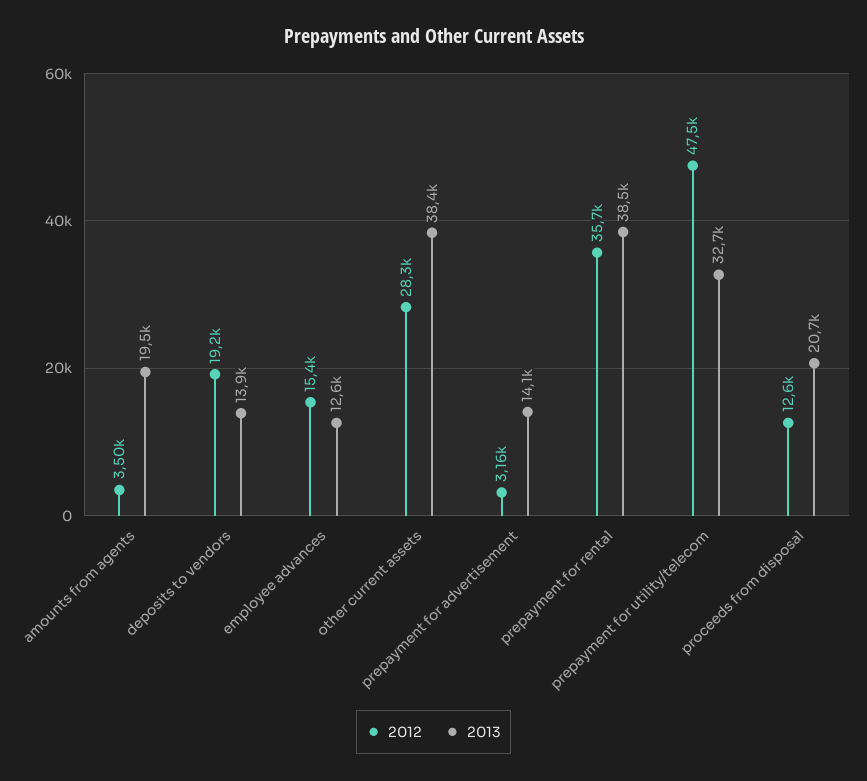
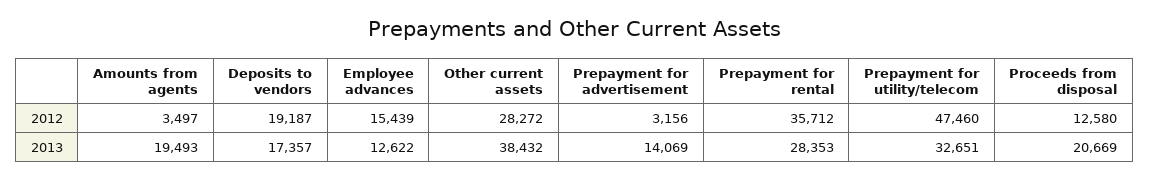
  {
    "2012": {
      "amounts from agents": 3497,
      "deposits to vendors": 19187,
      "employee advances": 15439,
      "other current assets": 28272,
      "prepayment for advertisement": 3156,
      "prepayment for rental": 35712,
      "prepayment for utility/telecom": 47460,
      "proceeds from disposal": 12580
    },
    "2013": {
      "amounts from agents": 19493,
-     "deposits to vendors": 13900,
+     "deposits to vendors": 17357,
      "employee advances": 12622,
      "other current assets": 38432,
      "prepayment for advertisement": 14069,
-     "prepayment for rental": 38500,
+     "prepayment for rental": 28353,
      "prepayment for utility/telecom": 32651,
      "proceeds from disposal": 20669
    }
  }

